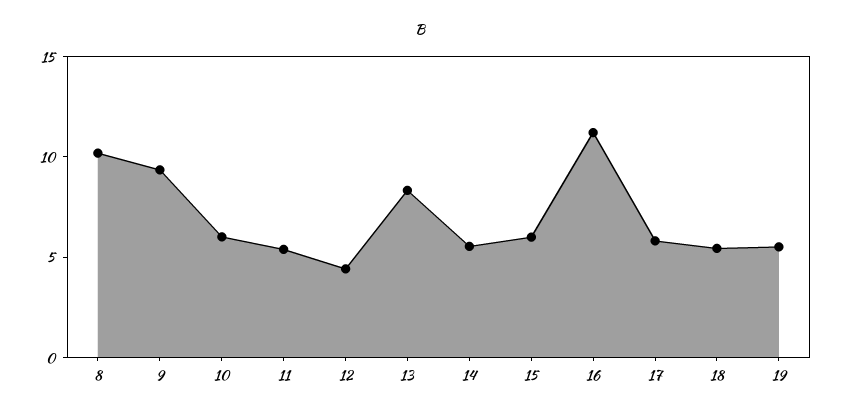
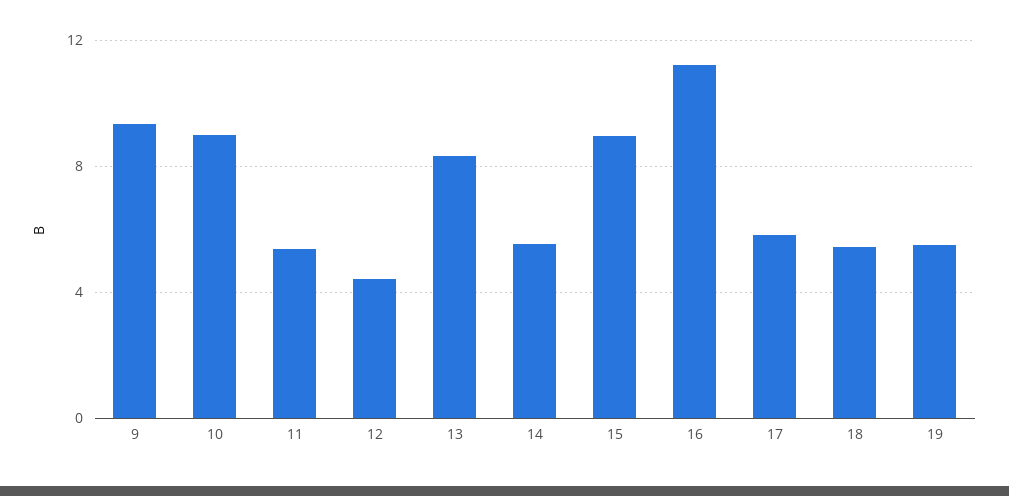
  {
-   "8": 10,
    "9": 9.5,
-   "10": 6,
+   "10": 9,
    "11": 5.5,
    "12": 4.5,
    "13": 8.5,
    "14": 5.5,
-   "15": 6,
+   "15": 9,
    "16": 11,
    "17": 6,
    "18": 5.5,
    "19": 5.5
  }

